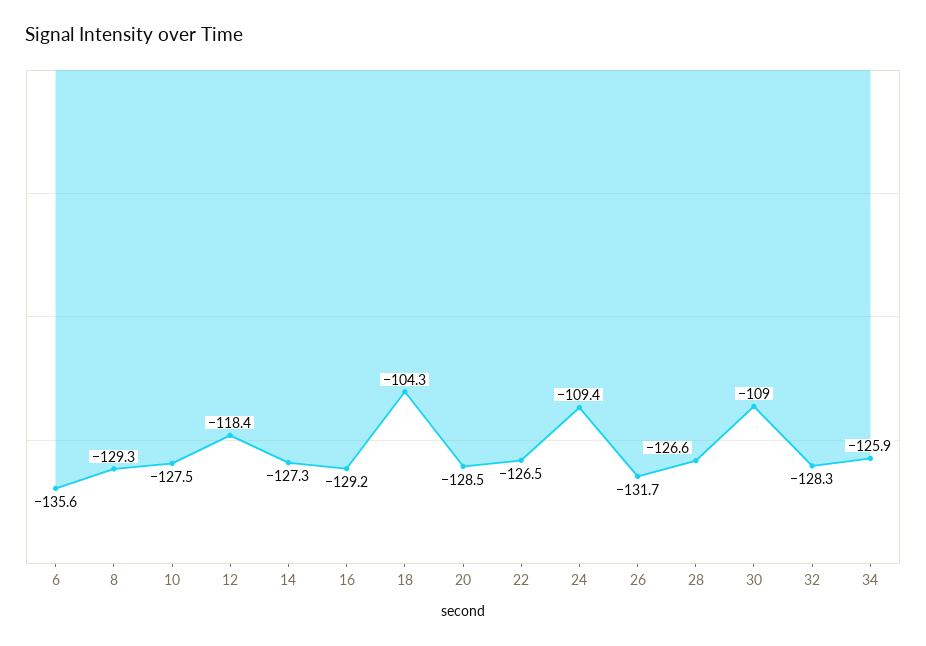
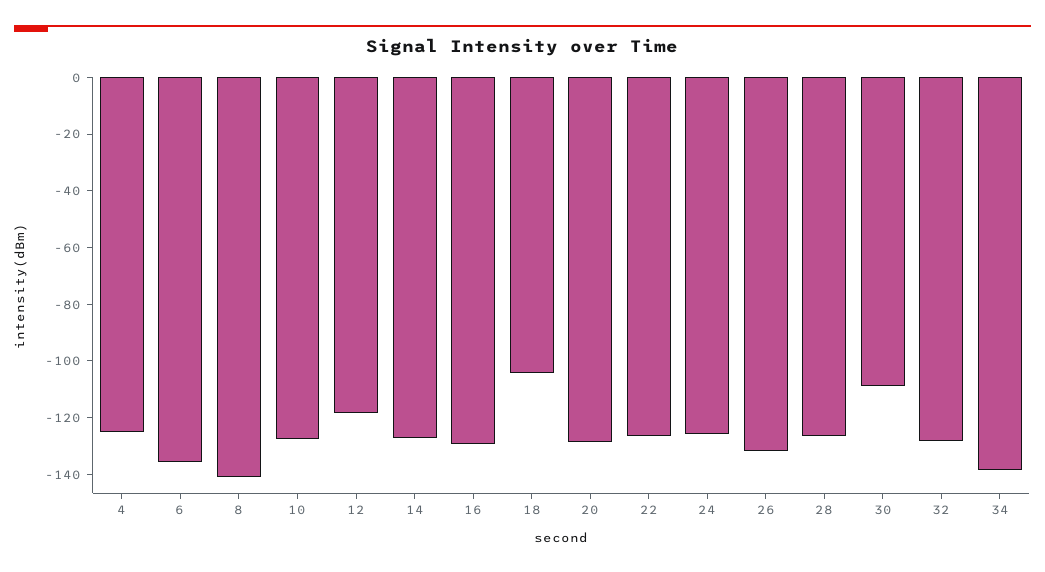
  {
    "6": -135.6,
-   "8": -129.3,
+   "8": -140,
    "10": -127.5,
    "12": -118.4,
    "14": -127.3,
    "16": -129.2,
    "18": -104.3,
    "20": -128.5,
    "22": -126.5,
-   "24": -109.4,
+   "24": -125,
    "26": -131.7,
    "28": -126.6,
    "30": -109,
    "32": -128.3,
-   "34": -125.9
+   "34": -140,
+   "4": -125
  }

